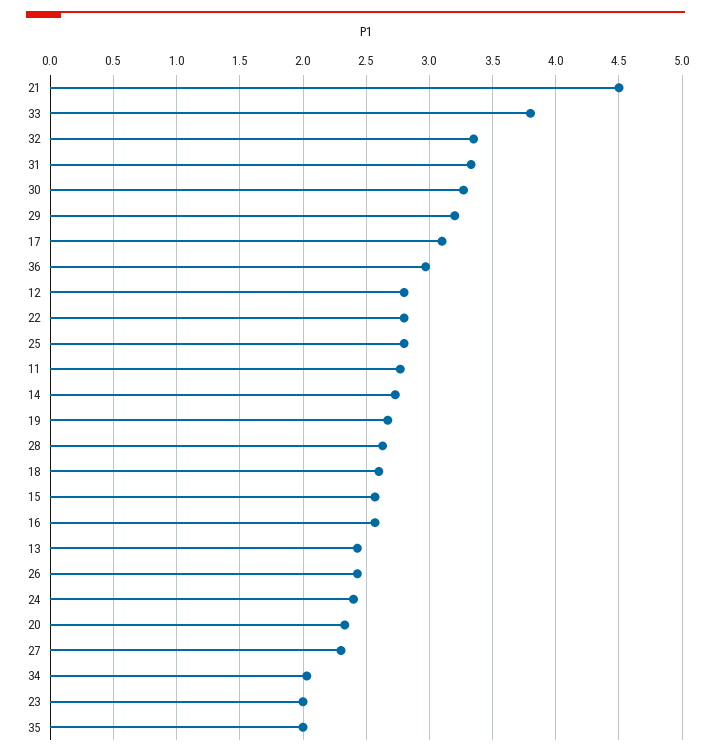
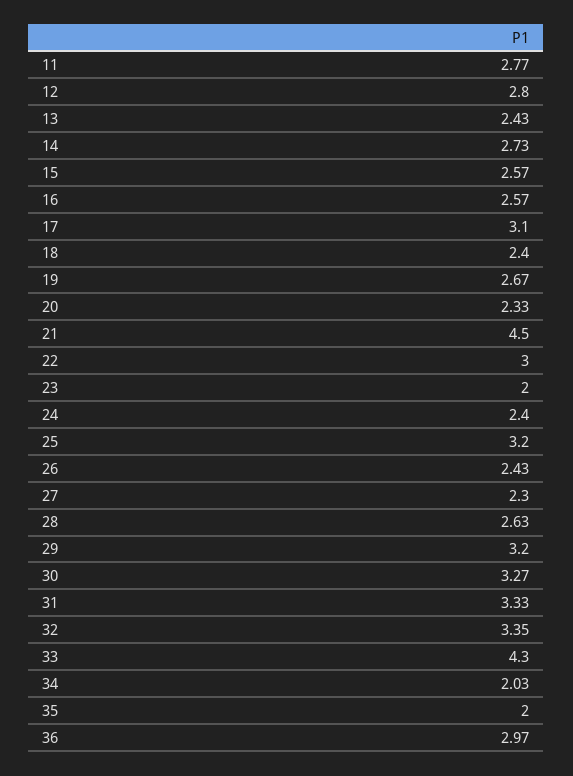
  {
    "21": 4.5,
-   "33": 3.8,
+   "33": 4.3,
    "32": 3.35,
    "31": 3.33,
    "30": 3.27,
    "29": 3.2,
    "17": 3.1,
    "36": 2.97,
    "12": 2.8,
-   "22": 2.8,
+   "22": 3,
-   "25": 2.8,
+   "25": 3.2,
    "11": 2.77,
    "14": 2.73,
    "19": 2.67,
    "28": 2.63,
-   "18": 2.6,
+   "18": 2.4,
    "15": 2.57,
    "16": 2.57,
    "13": 2.43,
    "26": 2.43,
    "24": 2.4,
    "20": 2.33,
    "27": 2.3,
    "34": 2.03,
    "23": 2,
    "35": 2
  }

